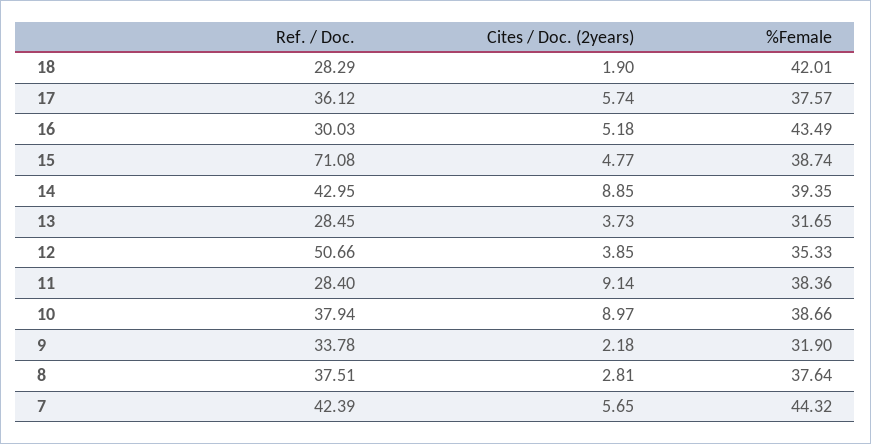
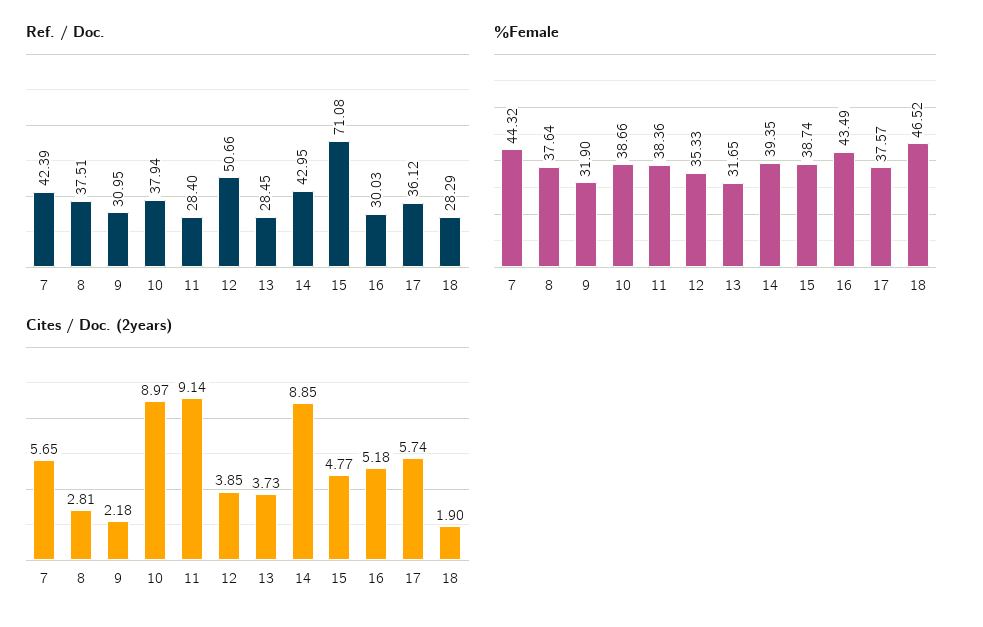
  {
    "Ref. / Doc.": {
      "18": 28.29,
      "17": 36.12,
      "16": 30.03,
      "15": 71.08,
      "14": 42.95,
      "13": 28.45,
      "12": 50.66,
      "11": 28.4,
      "10": 37.94,
-     "9": 33.78,
+     "9": 30.95,
      "8": 37.51,
      "7": 42.39
    },
    "Cites / Doc. (2years)": {
      "18": 1.9,
      "17": 5.74,
      "16": 5.18,
      "15": 4.77,
      "14": 8.85,
      "13": 3.73,
      "12": 3.85,
      "11": 9.14,
      "10": 8.97,
      "9": 2.18,
      "8": 2.81,
      "7": 5.65
    },
    "%Female": {
-     "18": 42.01,
+     "18": 46.52,
      "17": 37.57,
      "16": 43.49,
      "15": 38.74,
      "14": 39.35,
      "13": 31.65,
      "12": 35.33,
      "11": 38.36,
      "10": 38.66,
      "9": 31.9,
      "8": 37.64,
      "7": 44.32
    }
  }

